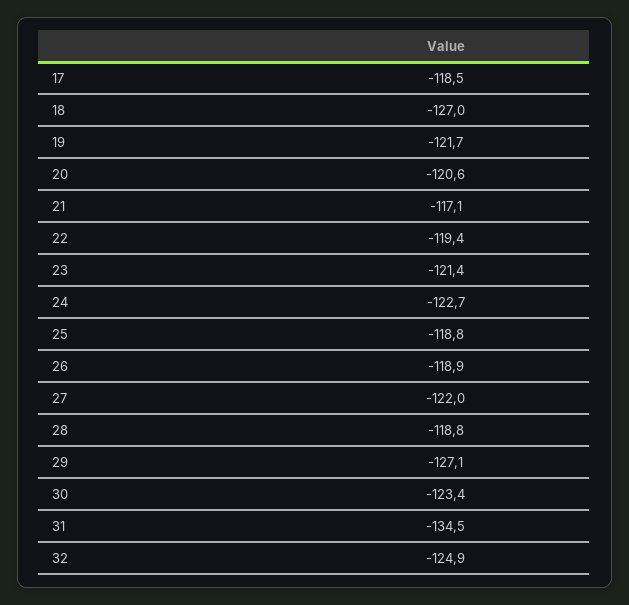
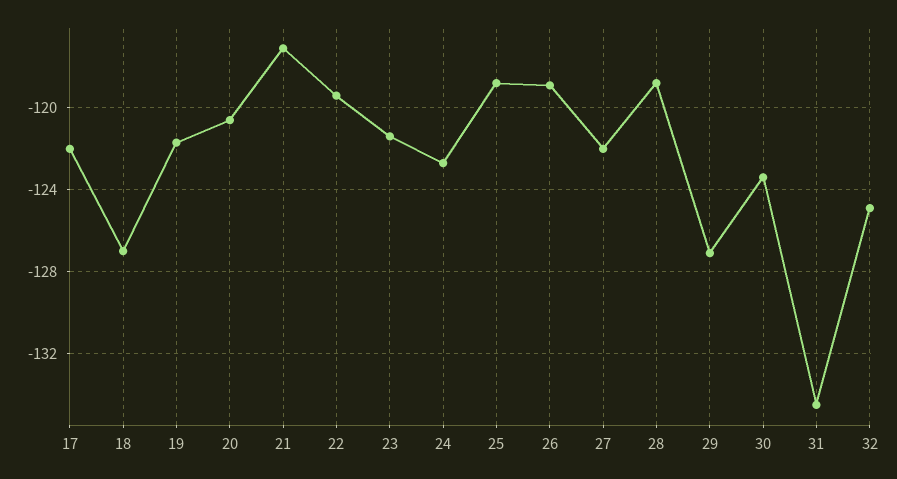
  {
-   "17": -118.5,
+   "17": -122,
    "18": -127,
    "19": -121.7,
    "20": -120.6,
    "21": -117.1,
    "22": -119.4,
    "23": -121.4,
    "24": -122.7,
    "25": -118.8,
    "26": -118.9,
    "27": -122,
    "28": -118.8,
    "29": -127.1,
    "30": -123.4,
    "31": -134.5,
    "32": -124.9
  }

